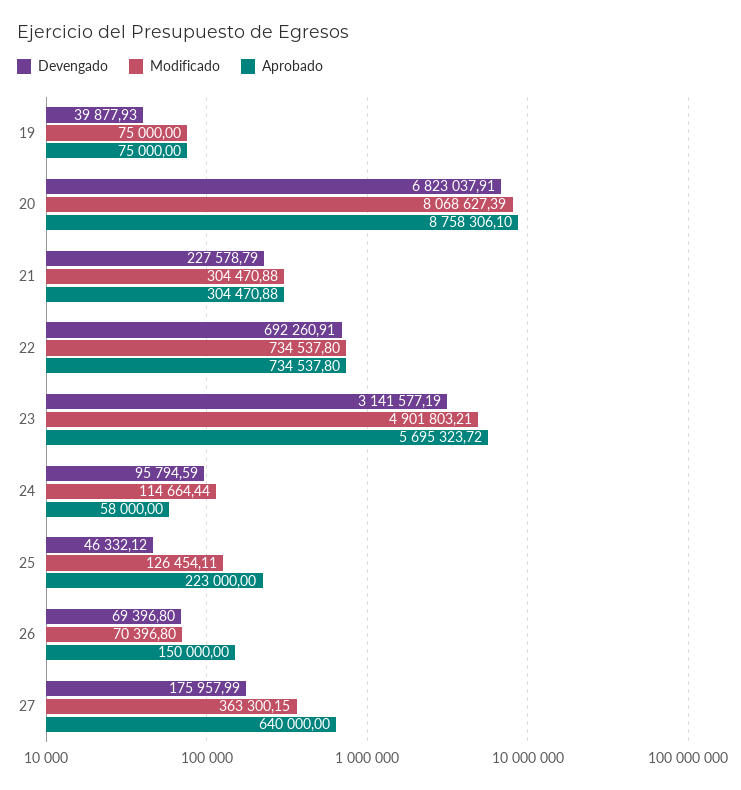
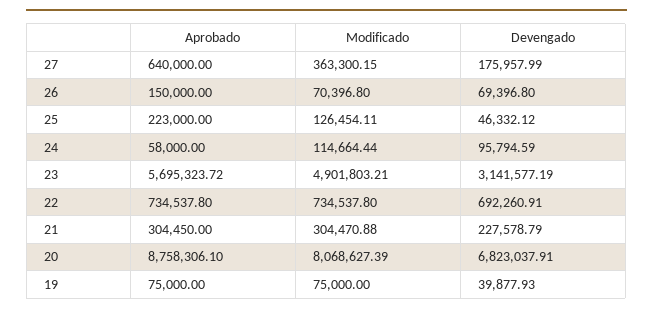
  {
    "Devengado": {
      "19": 39877.93,
      "20": 6823037.91,
      "21": 227578.79,
      "22": 692260.91,
      "23": 3141577.19,
      "24": 95794.59,
      "25": 46332.12,
      "26": 69396.8,
      "27": 175957.99
    },
    "Modificado": {
      "19": 75000,
      "20": 8068627.39,
      "21": 304470.88,
      "22": 734537.8,
      "23": 4901803.21,
      "24": 114664.44,
      "25": 126454.11,
      "26": 70396.8,
      "27": 363300.15
    },
    "Aprobado": {
      "19": 75000,
      "20": 8758306.1,
-     "21": 304470.88,
+     "21": 304450,
      "22": 734537.8,
      "23": 5695323.72,
      "24": 58000,
      "25": 223000,
      "26": 150000,
      "27": 640000
    }
  }

